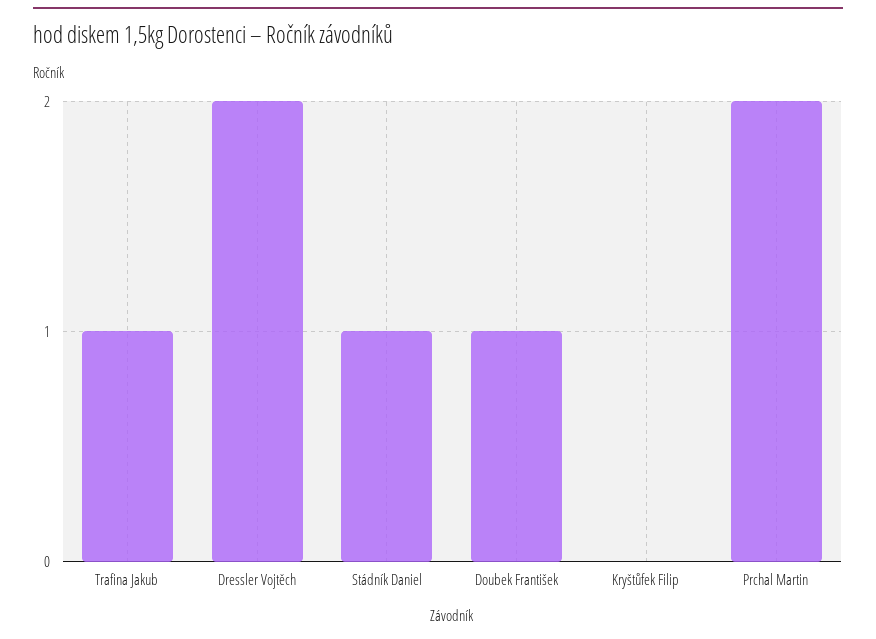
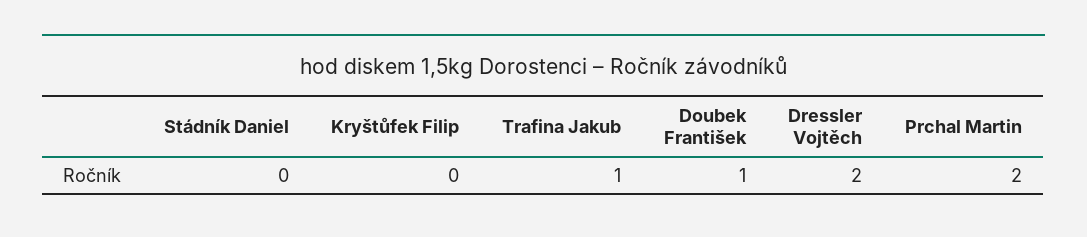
  {
    "Trafina Jakub": 1,
    "Dressler Vojtěch": 2,
-   "Stádník Daniel": 1,
+   "Stádník Daniel": 0,
    "Doubek František": 1,
    "Kryštůfek Filip": 0,
    "Prchal Martin": 2
  }

